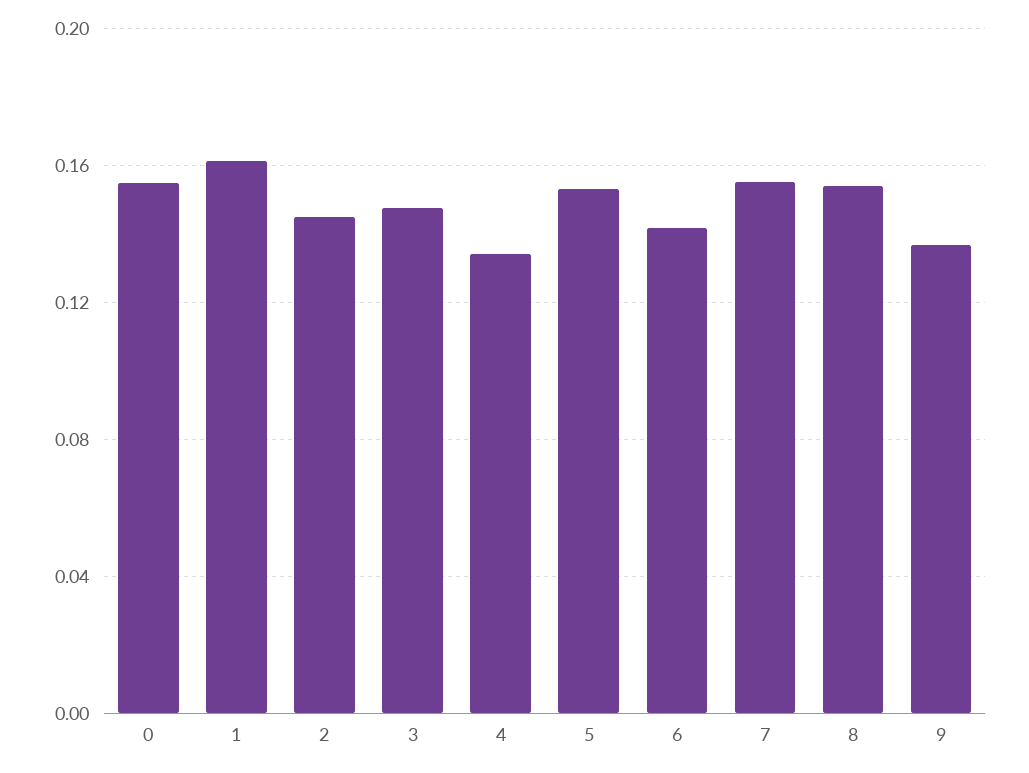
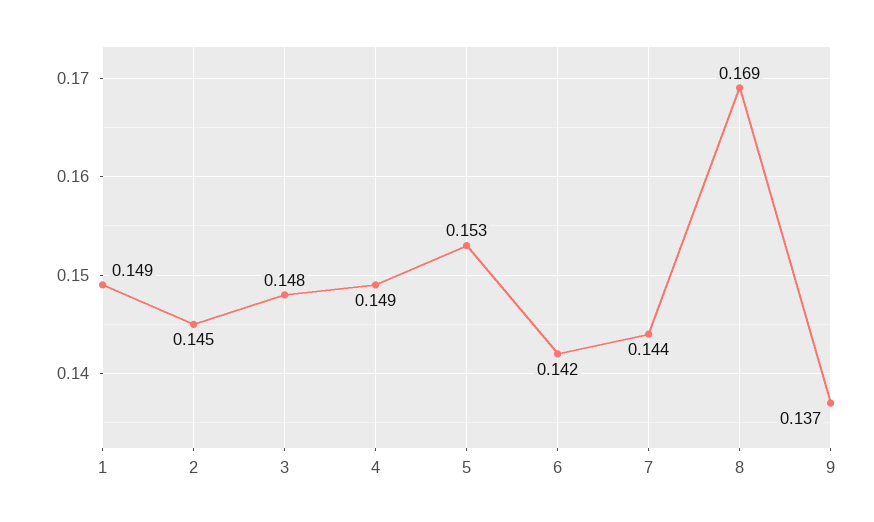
  {
-   "0": 0.155,
-   "1": 0.16,
+   "1": 0.149,
    "2": 0.145,
    "3": 0.148,
-   "4": 0.135,
+   "4": 0.149,
    "5": 0.153,
    "6": 0.142,
-   "7": 0.155,
+   "7": 0.144,
-   "8": 0.155,
+   "8": 0.169,
    "9": 0.137
  }

